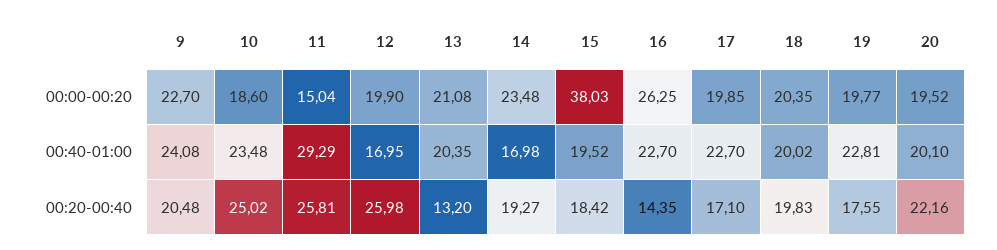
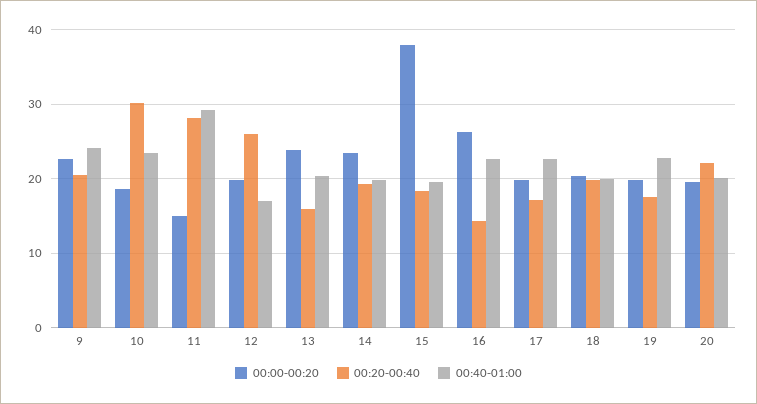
  {
    "00:00-00:20": {
      "9": 22.7,
      "10": 18.6,
      "11": 15.04,
      "12": 19.9,
-     "13": 21.08,
+     "13": 24,
      "14": 23.48,
      "15": 38.03,
      "16": 26.25,
      "17": 19.85,
      "18": 20.35,
      "19": 19.77,
      "20": 19.52
    },
    "00:40-01:00": {
      "9": 24.08,
      "10": 23.48,
      "11": 29.29,
      "12": 16.95,
      "13": 20.35,
-     "14": 16.98,
+     "14": 20,
      "15": 19.52,
      "16": 22.7,
      "17": 22.7,
      "18": 20.02,
      "19": 22.81,
      "20": 20.1
    },
    "00:20-00:40": {
      "9": 20.48,
-     "10": 25.02,
+     "10": 30,
-     "11": 25.81,
+     "11": 28,
      "12": 25.98,
-     "13": 13.2,
+     "13": 16,
      "14": 19.27,
      "15": 18.42,
      "16": 14.35,
      "17": 17.1,
      "18": 19.83,
      "19": 17.55,
      "20": 22.16
    }
  }

